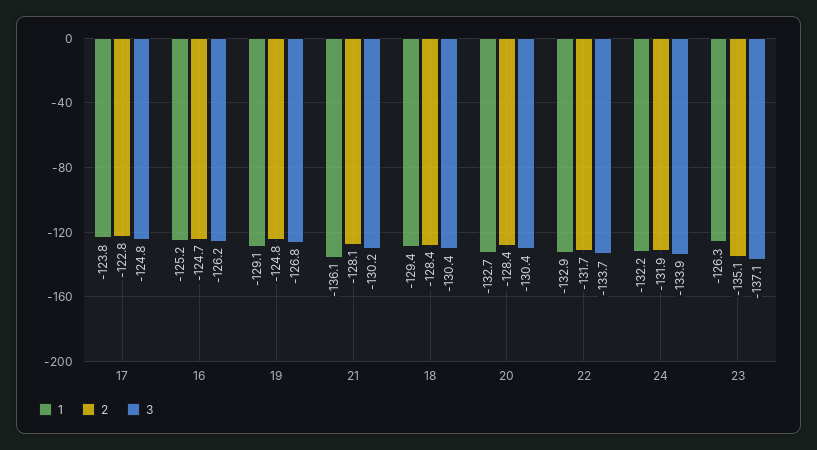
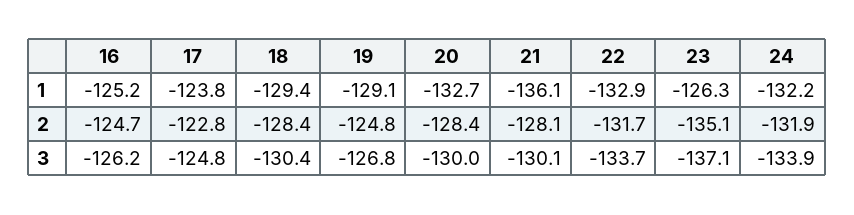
  {
    "1": {
      "17": -123.8,
      "16": -125.2,
      "19": -129.1,
      "21": -136.1,
      "18": -129.4,
      "20": -132.7,
      "22": -132.9,
      "24": -132.2,
      "23": -126.3
    },
    "2": {
      "17": -122.8,
      "16": -124.7,
      "19": -124.8,
      "21": -128.1,
      "18": -128.4,
      "20": -128.4,
      "22": -131.7,
      "24": -131.9,
      "23": -135.1
    },
    "3": {
      "17": -124.8,
      "16": -126.2,
      "19": -126.8,
-     "21": -130.2,
+     "21": -130.1,
      "18": -130.4,
-     "20": -130.4,
+     "20": -130,
      "22": -133.7,
      "24": -133.9,
      "23": -137.1
    }
  }

